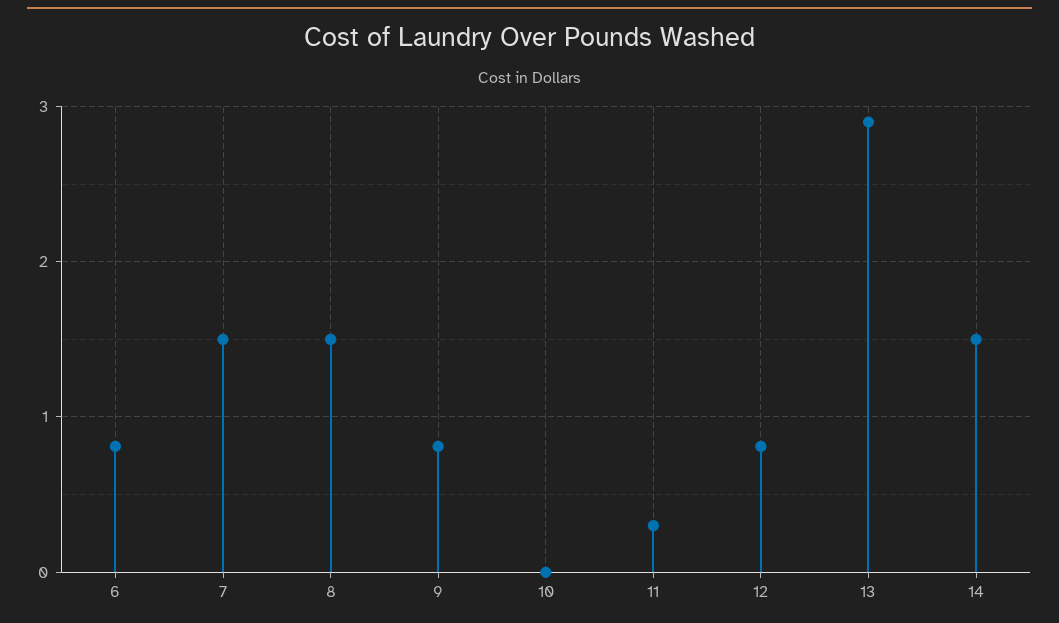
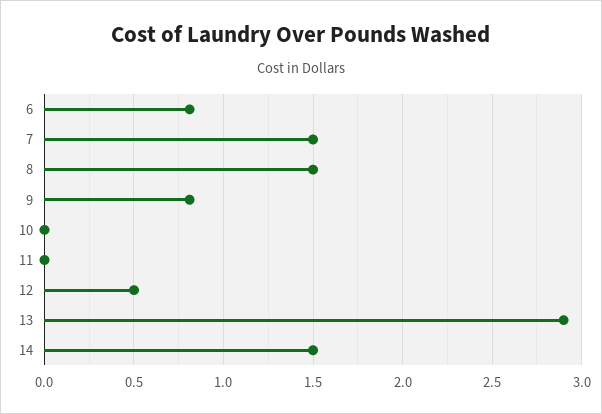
  {
    "6": 0.8,
    "7": 1.5,
    "8": 1.5,
    "9": 0.8,
    "10": 0,
-   "11": 0.3,
+   "11": 0,
-   "12": 0.8,
+   "12": 0.5,
    "13": 2.9,
    "14": 1.5
  }

